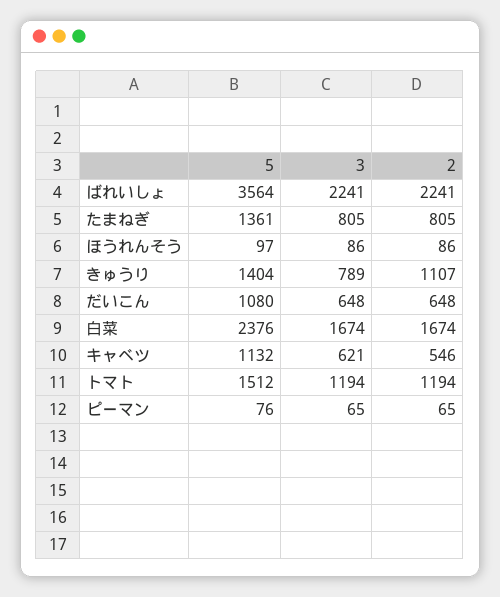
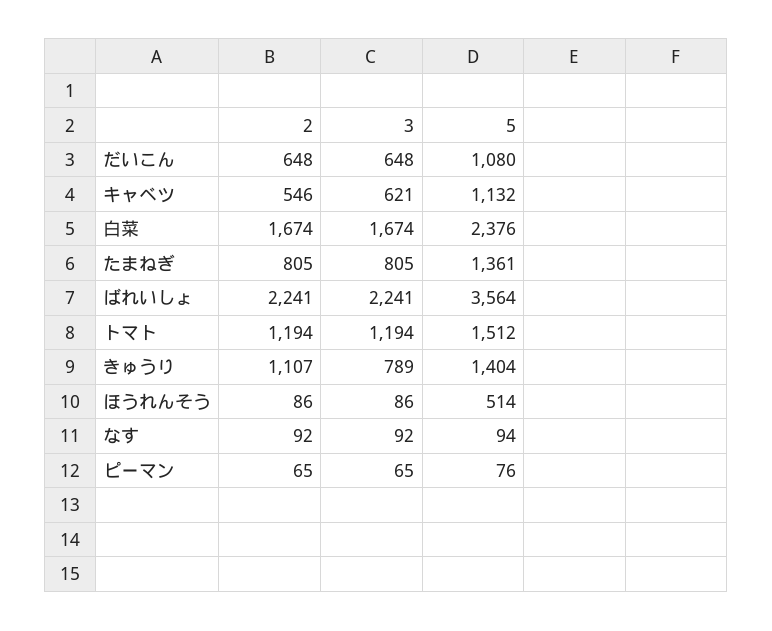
  {
    "5": {
      "ばれいしょ": 3564,
      "たまねぎ": 1361,
-     "ほうれんそう": 97,
+     "ほうれんそう": 514,
      "きゅうり": 1404,
      "だいこん": 1080,
      "白菜": 2376,
      "キャベツ": 1132,
      "トマト": 1512,
-     "ピーマン": 76
+     "ピーマン": 76,
+     "なす": 94
    },
    "3": {
      "ばれいしょ": 2241,
      "たまねぎ": 805,
      "ほうれんそう": 86,
      "きゅうり": 789,
      "だいこん": 648,
      "白菜": 1674,
      "キャベツ": 621,
      "トマト": 1194,
-     "ピーマン": 65
+     "ピーマン": 65,
+     "なす": 92
    },
    "2": {
      "ばれいしょ": 2241,
      "たまねぎ": 805,
      "ほうれんそう": 86,
      "きゅうり": 1107,
      "だいこん": 648,
      "白菜": 1674,
      "キャベツ": 546,
      "トマト": 1194,
-     "ピーマン": 65
+     "ピーマン": 65,
+     "なす": 92
    }
  }

